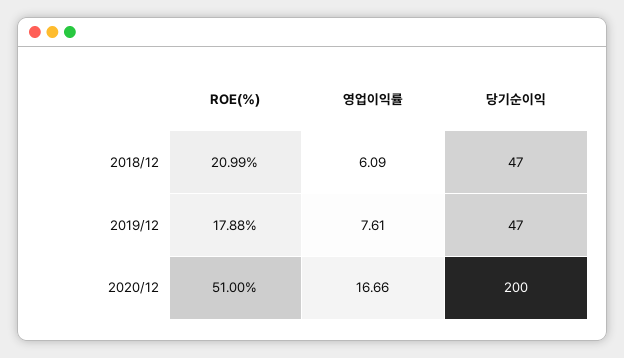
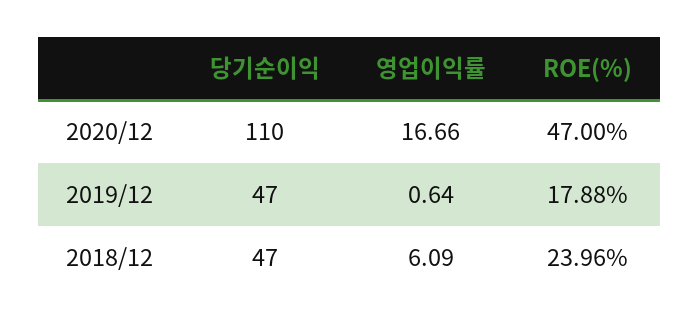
  {
    "ROE(%)": {
-     "2018/12": 20.99,
+     "2018/12": 23.96,
      "2019/12": 17.88,
-     "2020/12": 51
+     "2020/12": 47
    },
    "영업이익률": {
      "2018/12": 6.09,
-     "2019/12": 7.61,
+     "2019/12": 0.64,
      "2020/12": 16.66
    },
    "당기순이익": {
      "2018/12": 47,
      "2019/12": 47,
-     "2020/12": 200
+     "2020/12": 110
    }
  }

